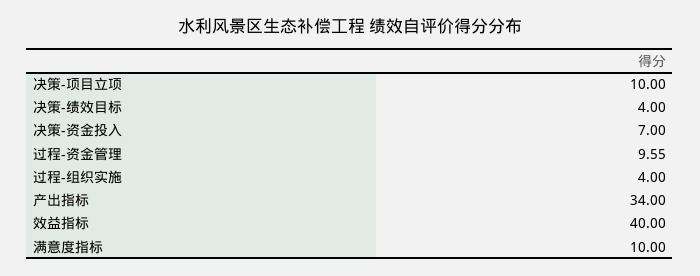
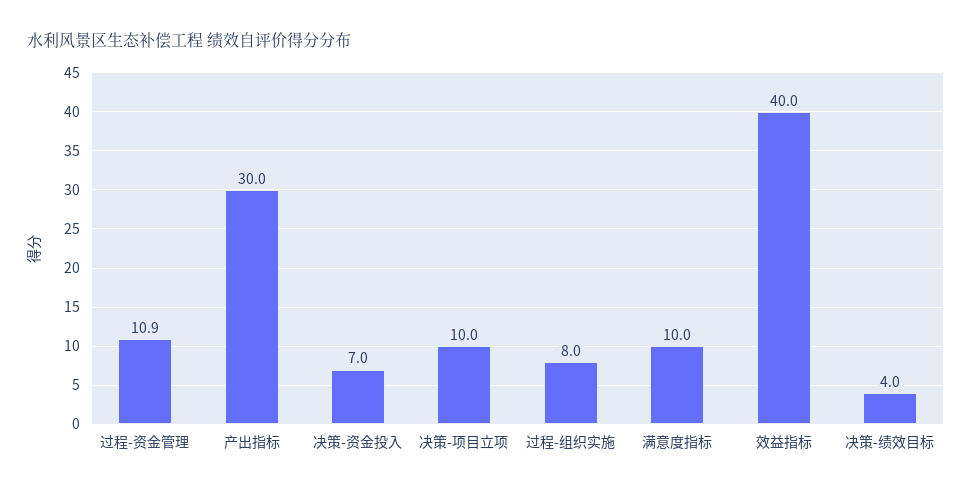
  {
    "决策-项目立项": 10,
    "决策-绩效目标": 4,
    "决策-资金投入": 7,
-   "过程-资金管理": 9.55,
+   "过程-资金管理": 10.9,
-   "过程-组织实施": 4,
+   "过程-组织实施": 8,
-   "产出指标": 34,
+   "产出指标": 30,
    "效益指标": 40,
    "满意度指标": 10
  }

